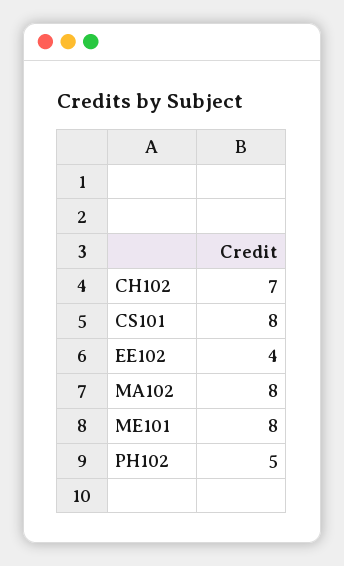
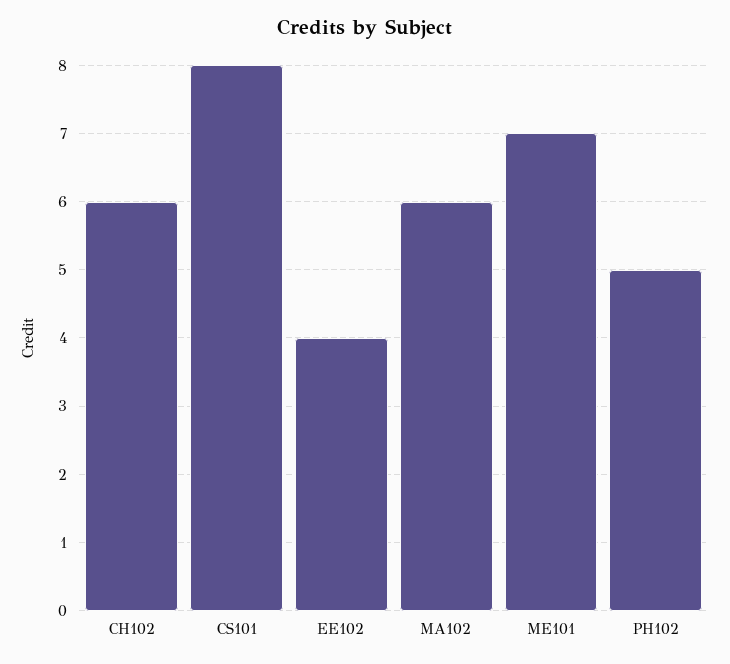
  {
-   "CH102": 7,
+   "CH102": 6,
    "CS101": 8,
    "EE102": 4,
-   "MA102": 8,
+   "MA102": 6,
-   "ME101": 8,
+   "ME101": 7,
    "PH102": 5
  }

